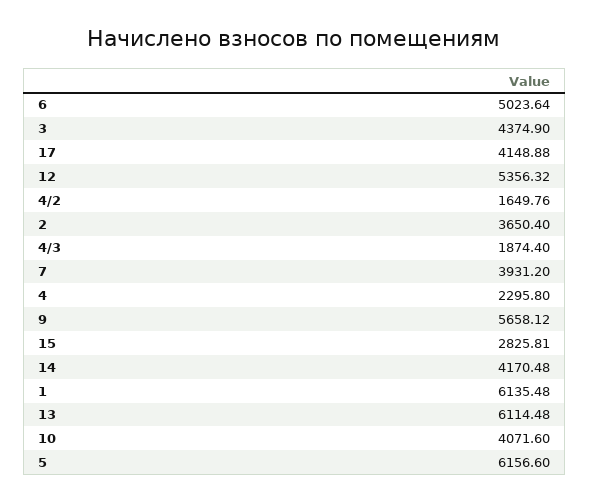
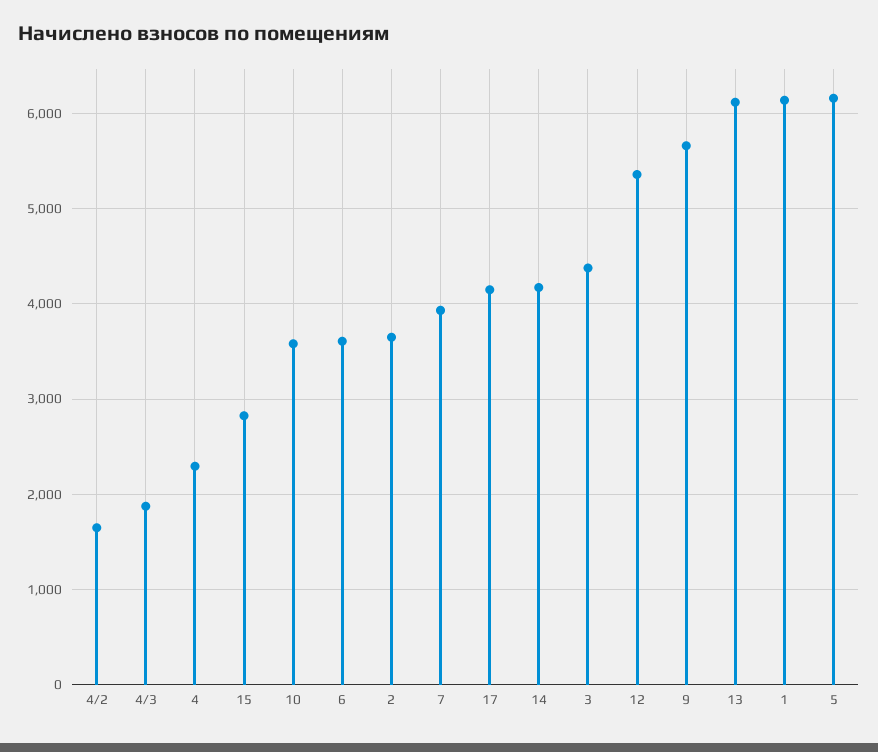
  {
-   "6": 5023.64,
+   "6": 3600,
    "3": 4374.9,
    "17": 4148.88,
    "12": 5356.32,
    "4/2": 1649.76,
    "2": 3650.4,
    "4/3": 1874.4,
    "7": 3931.2,
    "4": 2295.8,
    "9": 5658.12,
    "15": 2825.81,
    "14": 4170.48,
    "1": 6135.48,
    "13": 6114.48,
-   "10": 4071.6,
+   "10": 3600,
    "5": 6156.6
  }

